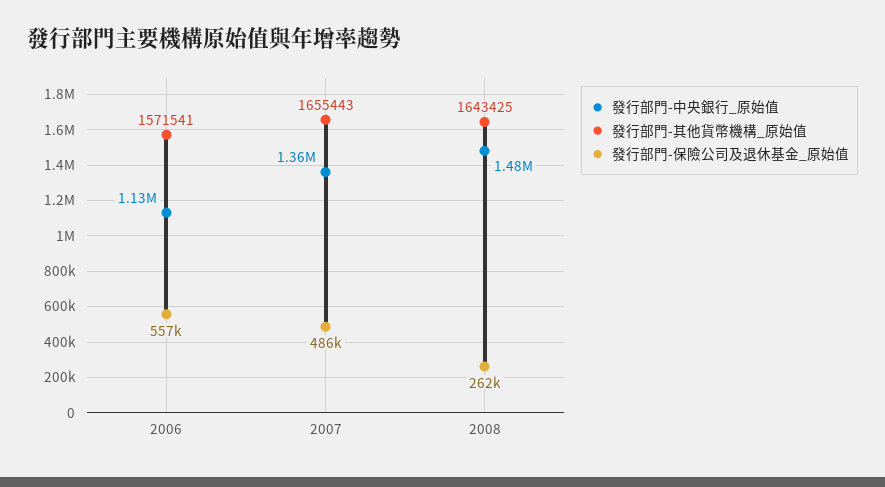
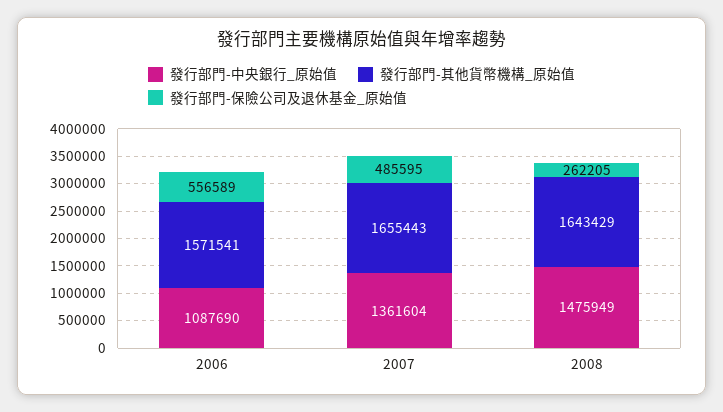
  {
    "發行部門-中央銀行_原始值": {
-     "2006": 1130000,
+     "2006": 1087690,
      "2007": 1361604,
      "2008": 1475949
    },
    "發行部門-其他貨幣機構_原始值": {
      "2006": 1571541,
      "2007": 1655443,
-     "2008": 1643425
+     "2008": 1643429
    },
    "發行部門-保險公司及退休基金_原始值": {
      "2006": 556589,
      "2007": 485595,
      "2008": 262205
    }
  }

